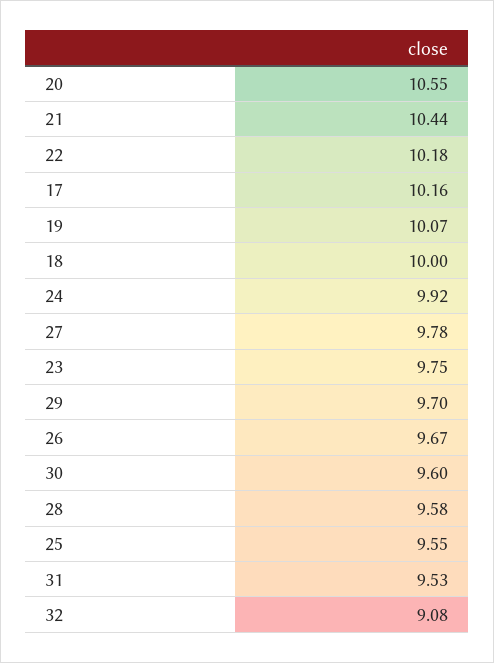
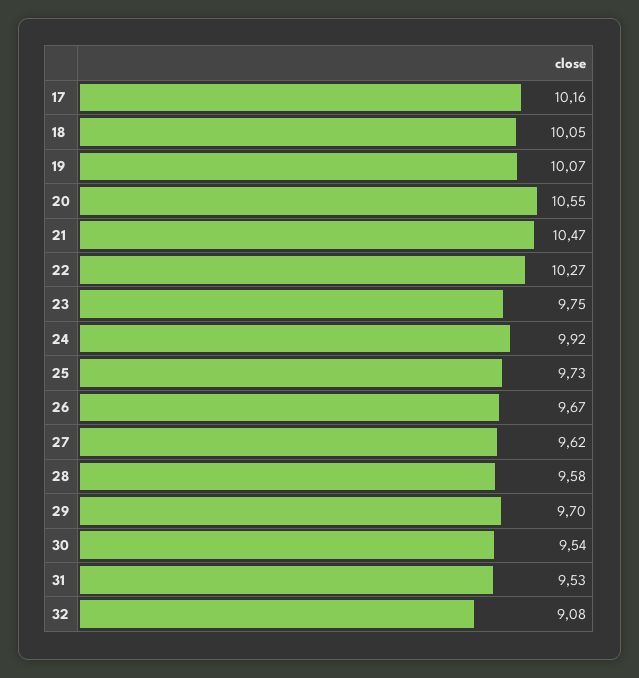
  {
    "20": 10.55,
-   "21": 10.44,
+   "21": 10.47,
-   "22": 10.18,
+   "22": 10.27,
    "17": 10.16,
    "19": 10.07,
-   "18": 10,
+   "18": 10.05,
    "24": 9.92,
-   "27": 9.78,
+   "27": 9.62,
    "23": 9.75,
    "29": 9.7,
    "26": 9.67,
-   "30": 9.6,
+   "30": 9.54,
    "28": 9.58,
-   "25": 9.55,
+   "25": 9.73,
    "31": 9.53,
    "32": 9.08
  }

